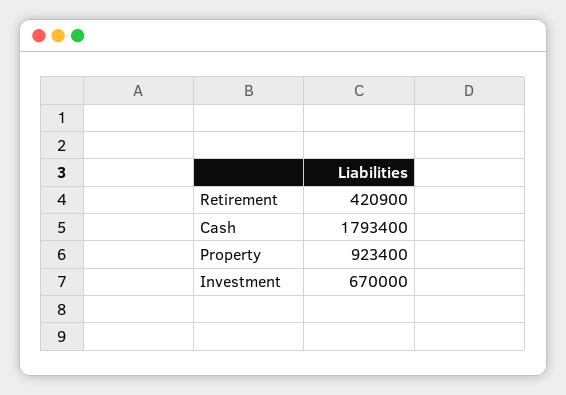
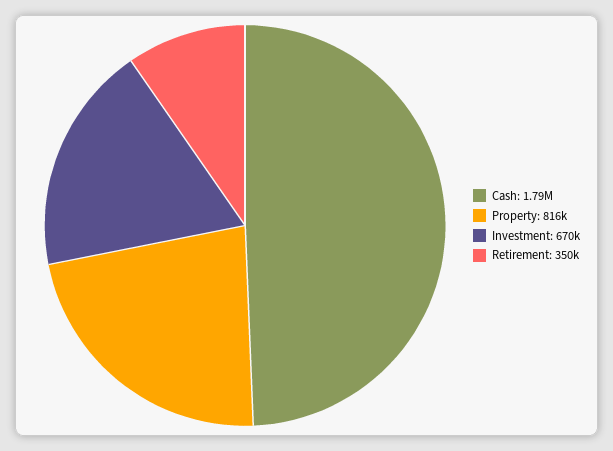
  {
-   "Retirement": 420900,
+   "Retirement": 350000,
    "Cash": 1793400,
-   "Property": 923400,
+   "Property": 816000,
    "Investment": 670000
  }

